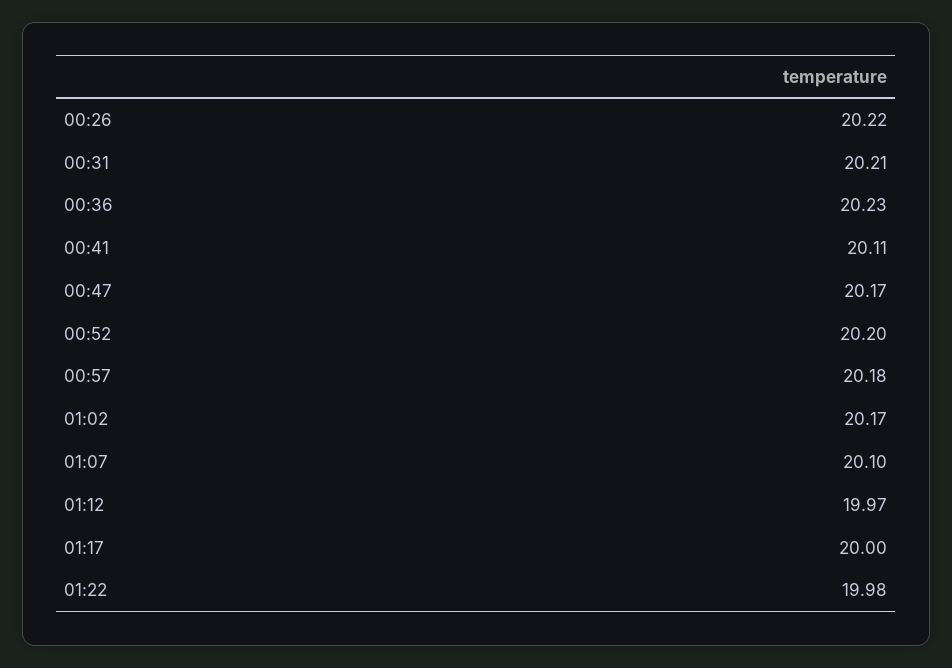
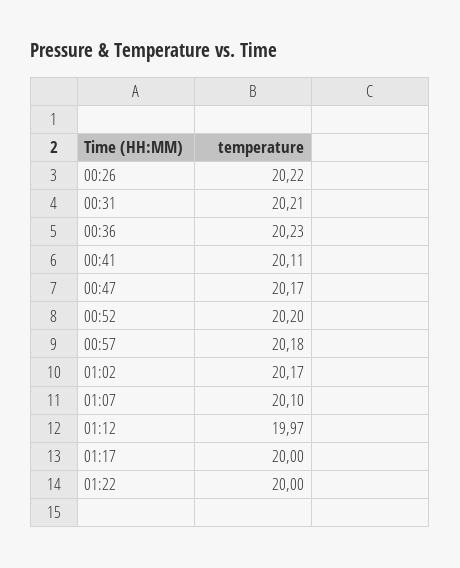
  {
    "00:26": 20.22,
    "00:31": 20.21,
    "00:36": 20.23,
    "00:41": 20.11,
    "00:47": 20.17,
    "00:52": 20.2,
    "00:57": 20.18,
    "01:02": 20.17,
    "01:07": 20.1,
    "01:12": 19.97,
    "01:17": 20,
-   "01:22": 19.98
+   "01:22": 20
  }

